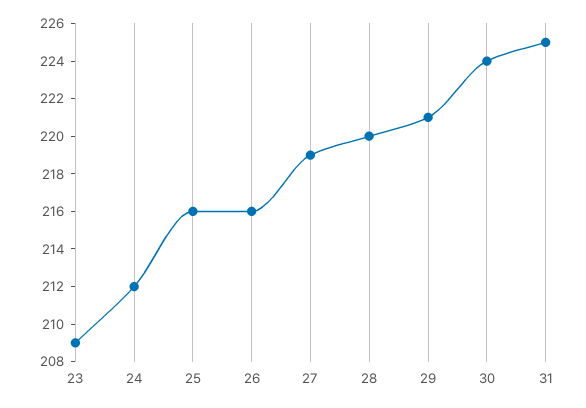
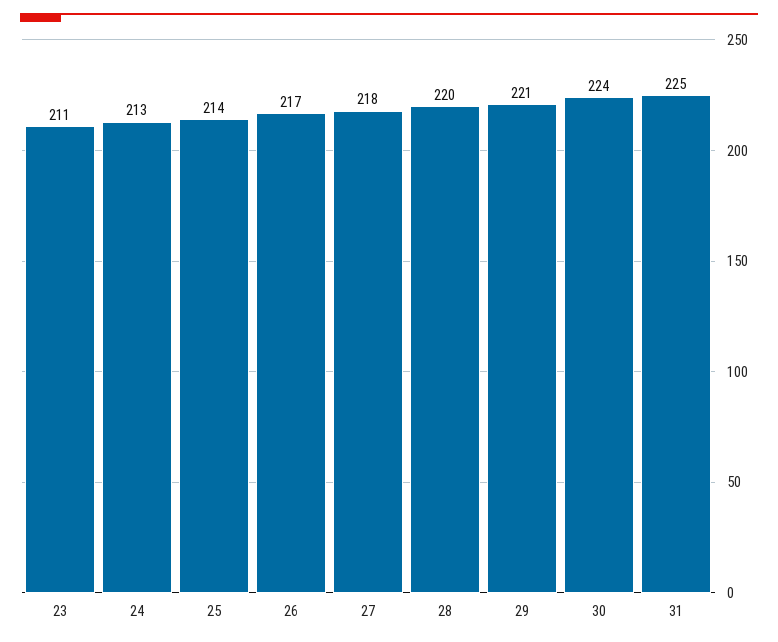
  {
-   "23": 209,
+   "23": 211,
-   "24": 212,
+   "24": 213,
-   "25": 216,
+   "25": 214,
-   "26": 216,
+   "26": 217,
-   "27": 219,
+   "27": 218,
    "28": 220,
    "29": 221,
    "30": 224,
    "31": 225
  }

